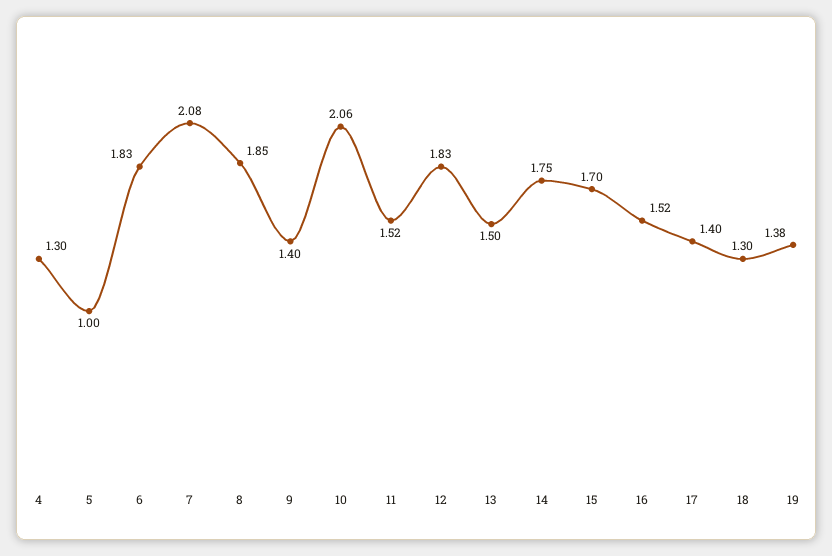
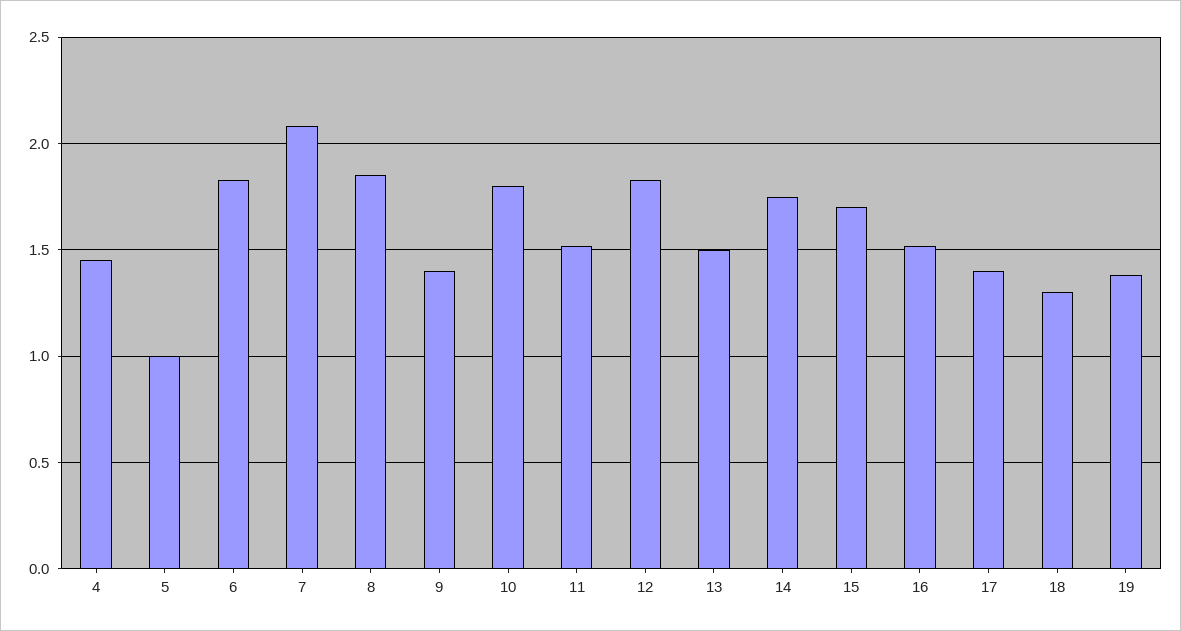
  {
-   "4": 1.3,
+   "4": 1.45,
    "5": 1,
    "6": 1.83,
    "7": 2.08,
    "8": 1.85,
    "9": 1.4,
-   "10": 2.06,
+   "10": 1.8,
    "11": 1.52,
    "12": 1.83,
    "13": 1.5,
    "14": 1.75,
    "15": 1.7,
    "16": 1.52,
    "17": 1.4,
    "18": 1.3,
    "19": 1.38
  }

